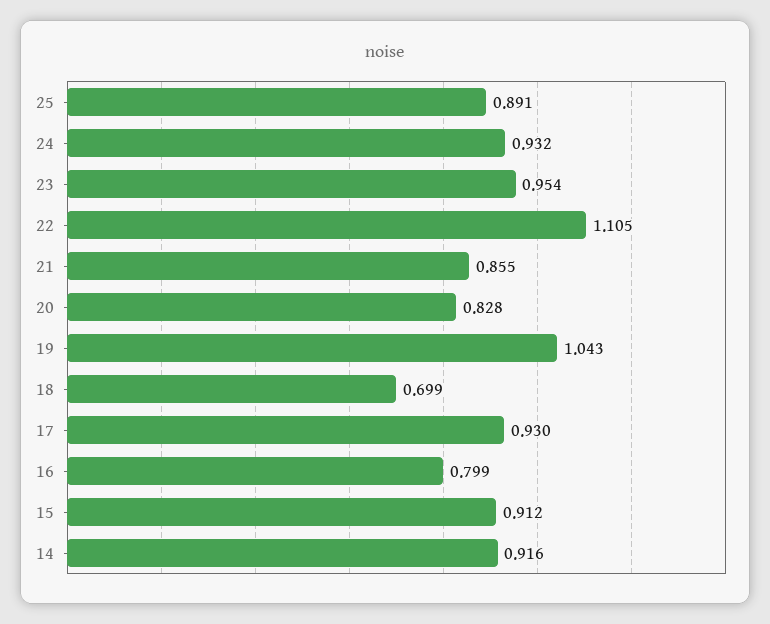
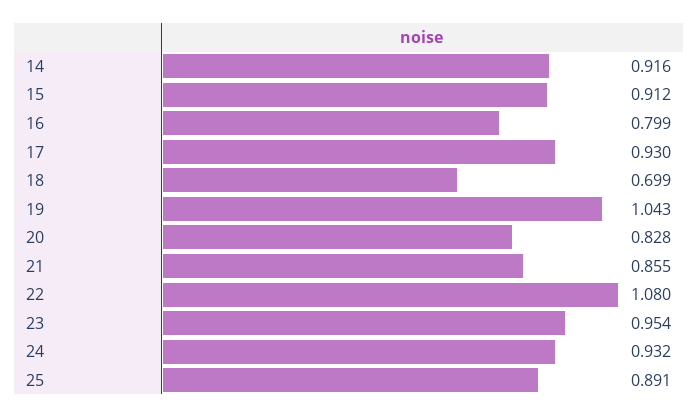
  {
    "25": 0.891,
    "24": 0.932,
    "23": 0.954,
-   "22": 1.105,
+   "22": 1.08,
    "21": 0.855,
    "20": 0.828,
    "19": 1.043,
    "18": 0.699,
    "17": 0.93,
    "16": 0.799,
    "15": 0.912,
    "14": 0.916
  }

